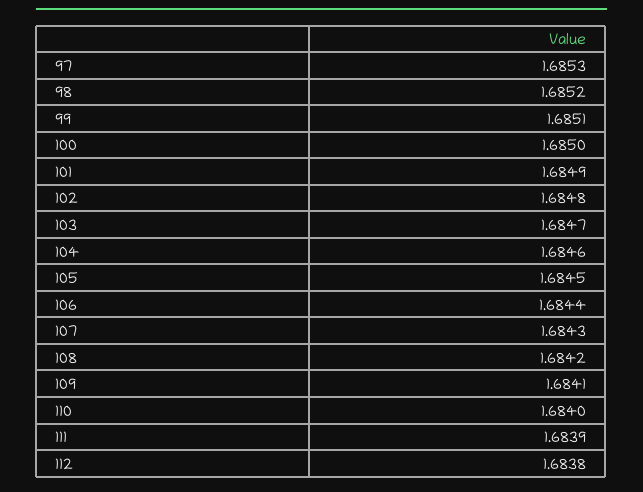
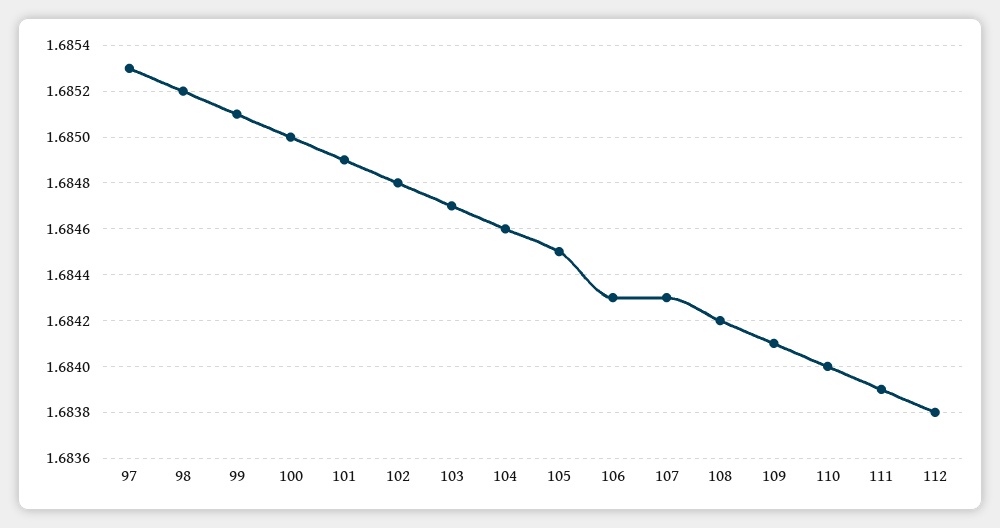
  {
    "97": 1.6853,
    "98": 1.6852,
    "99": 1.6851,
    "100": 1.685,
    "101": 1.6849,
    "102": 1.6848,
    "103": 1.6847,
    "104": 1.6846,
    "105": 1.6845,
-   "106": 1.6844,
+   "106": 1.6843,
    "107": 1.6843,
    "108": 1.6842,
    "109": 1.6841,
    "110": 1.684,
    "111": 1.6839,
    "112": 1.6838
  }

